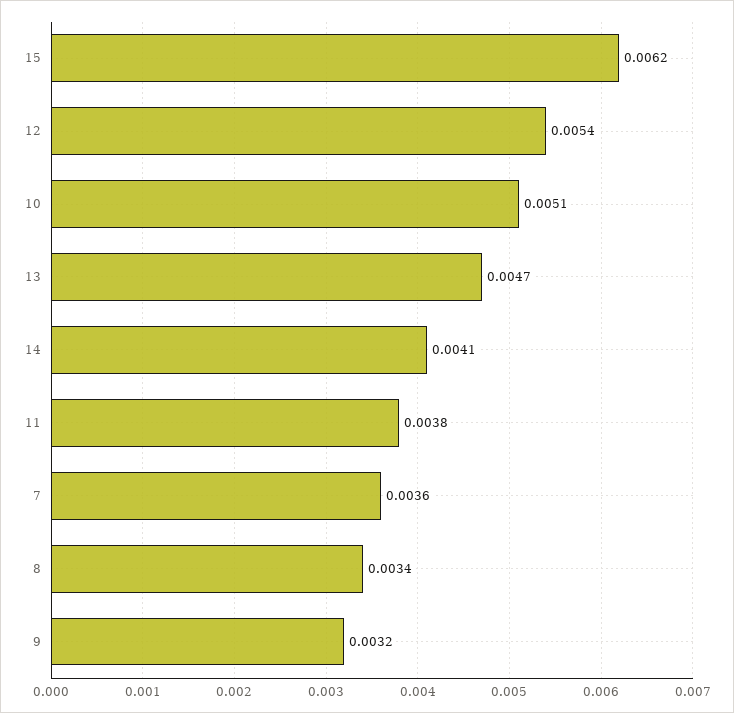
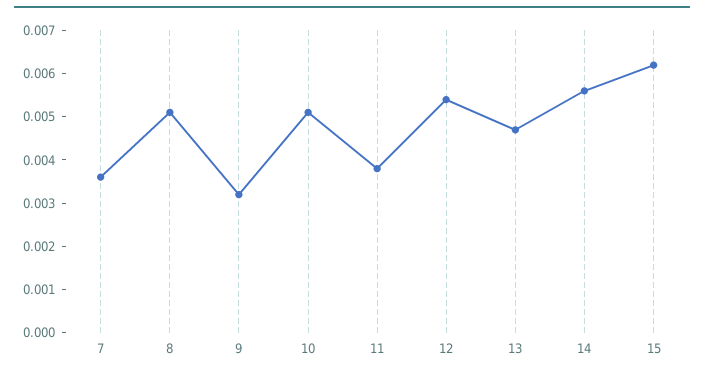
  {
    "15": 0.0062,
    "12": 0.0054,
    "10": 0.0051,
    "13": 0.0047,
-   "14": 0.0041,
+   "14": 0.0055,
    "11": 0.0038,
    "7": 0.0036,
-   "8": 0.0034,
+   "8": 0.005,
    "9": 0.0032
  }

